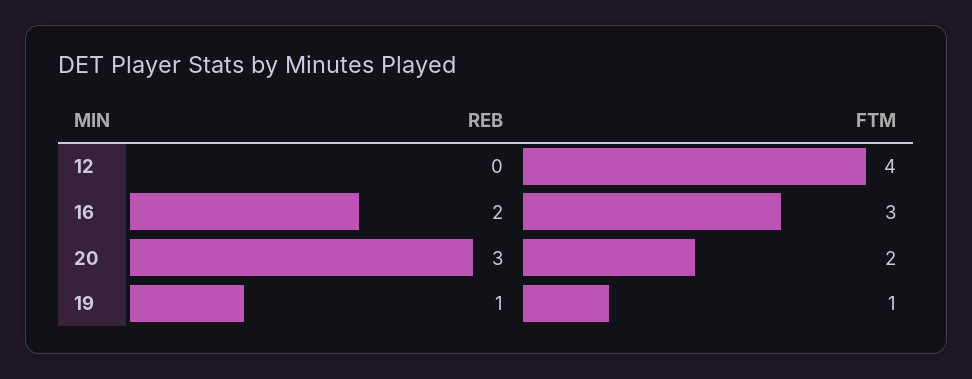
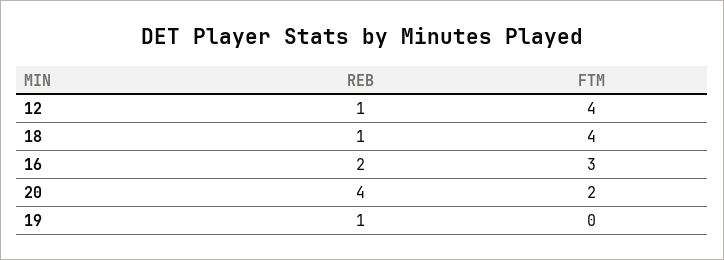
  {
    "REB": {
-     "12": 0,
+     "12": 1,
      "16": 2,
-     "20": 3,
+     "20": 4,
-     "19": 1
+     "19": 1,
+     "18": 1
    },
    "FTM": {
      "12": 4,
      "16": 3,
      "20": 2,
-     "19": 1
+     "19": 0,
+     "18": 4
    }
  }

